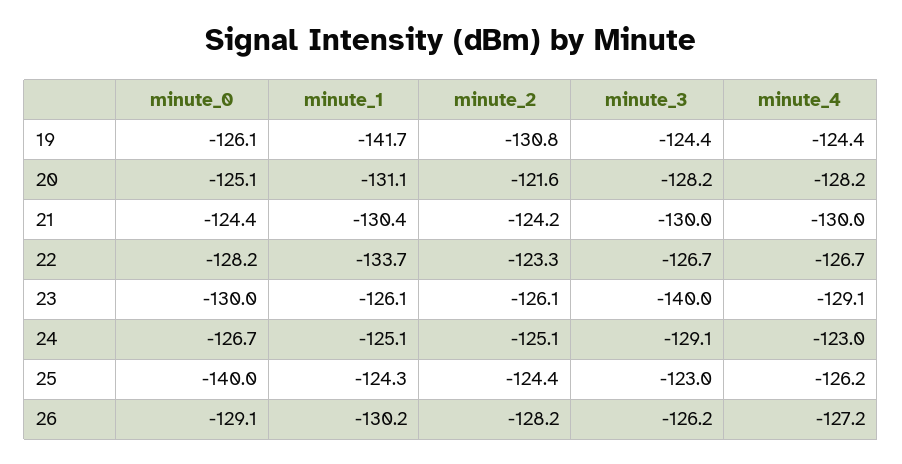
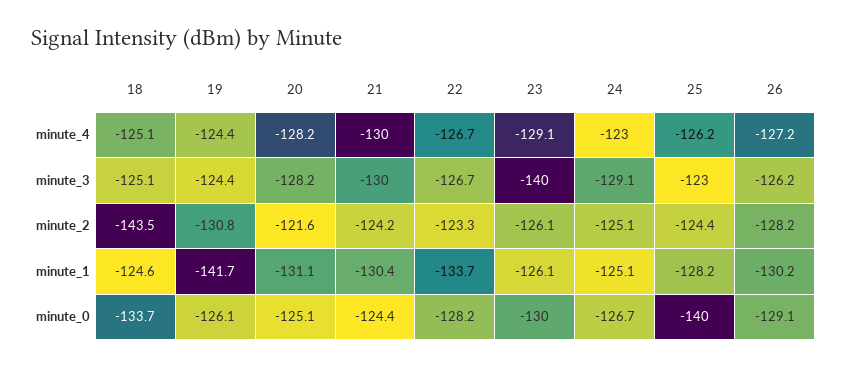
  {
    "minute_0": {
      "19": -126.1,
      "20": -125.1,
      "21": -124.4,
      "22": -128.2,
      "23": -130,
      "24": -126.7,
      "25": -140,
-     "26": -129.1
+     "26": -129.1,
+     "18": -133.7
    },
    "minute_1": {
      "19": -141.7,
      "20": -131.1,
      "21": -130.4,
      "22": -133.7,
      "23": -126.1,
      "24": -125.1,
-     "25": -124.3,
+     "25": -128.2,
-     "26": -130.2
+     "26": -130.2,
+     "18": -124.6
    },
    "minute_2": {
      "19": -130.8,
      "20": -121.6,
      "21": -124.2,
      "22": -123.3,
      "23": -126.1,
      "24": -125.1,
      "25": -124.4,
-     "26": -128.2
+     "26": -128.2,
+     "18": -143.5
    },
    "minute_3": {
      "19": -124.4,
      "20": -128.2,
      "21": -130,
      "22": -126.7,
      "23": -140,
      "24": -129.1,
      "25": -123,
-     "26": -126.2
+     "26": -126.2,
+     "18": -125.1
    },
    "minute_4": {
      "19": -124.4,
      "20": -128.2,
      "21": -130,
      "22": -126.7,
      "23": -129.1,
      "24": -123,
      "25": -126.2,
-     "26": -127.2
+     "26": -127.2,
+     "18": -125.1
    }
  }

